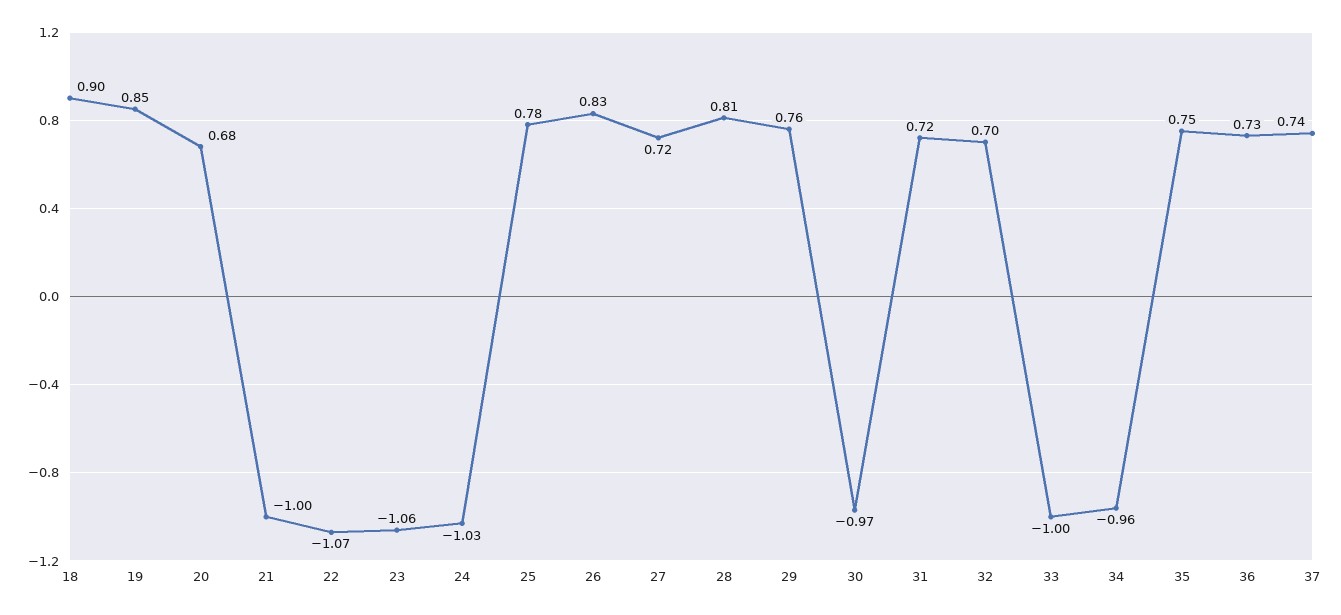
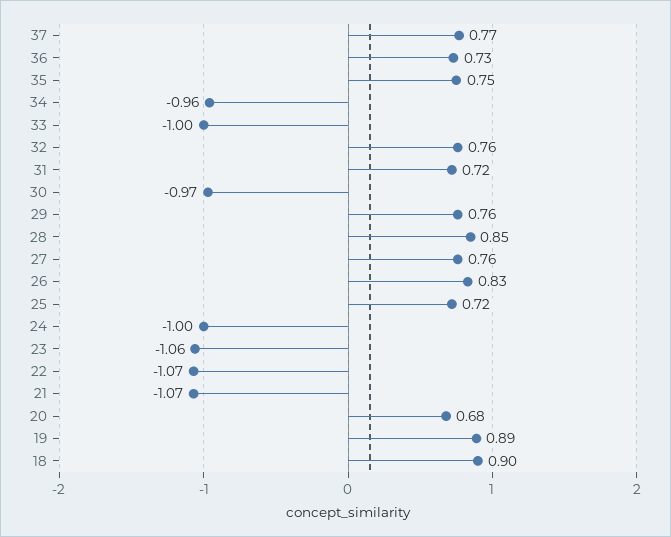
  {
    "18": 0.9,
-   "19": 0.85,
+   "19": 0.89,
    "20": 0.68,
-   "21": -1,
+   "21": -1.07,
    "22": -1.07,
    "23": -1.06,
-   "24": -1.03,
+   "24": -1,
-   "25": 0.78,
+   "25": 0.72,
    "26": 0.83,
-   "27": 0.72,
+   "27": 0.76,
-   "28": 0.81,
+   "28": 0.85,
    "29": 0.76,
    "30": -0.97,
    "31": 0.72,
-   "32": 0.7,
+   "32": 0.76,
    "33": -1,
    "34": -0.96,
    "35": 0.75,
    "36": 0.73,
-   "37": 0.74
+   "37": 0.77
  }

